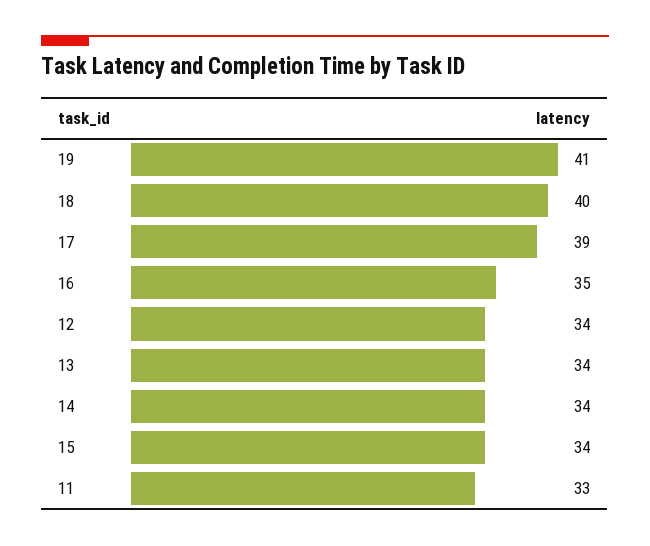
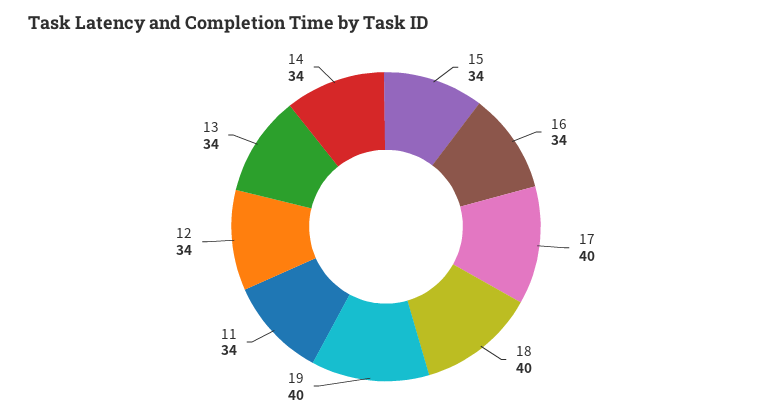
  {
-   "19": 41,
+   "19": 40,
    "18": 40,
-   "17": 39,
+   "17": 40,
-   "16": 35,
+   "16": 34,
    "12": 34,
    "13": 34,
    "14": 34,
    "15": 34,
-   "11": 33
+   "11": 34
  }

